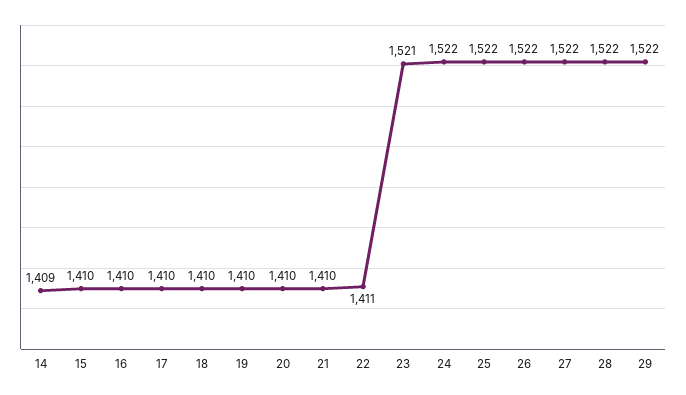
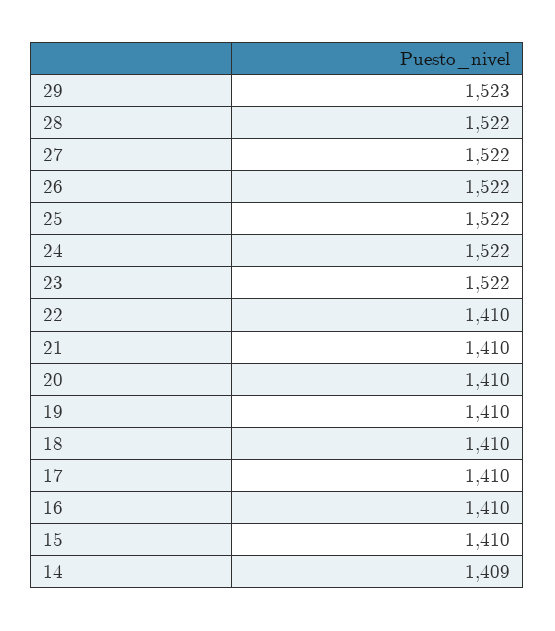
  {
    "14": 1409,
    "15": 1410,
    "16": 1410,
    "17": 1410,
    "18": 1410,
    "19": 1410,
    "20": 1410,
    "21": 1410,
-   "22": 1411,
+   "22": 1410,
-   "23": 1521,
+   "23": 1522,
    "24": 1522,
    "25": 1522,
    "26": 1522,
    "27": 1522,
    "28": 1522,
-   "29": 1522
+   "29": 1523
  }

